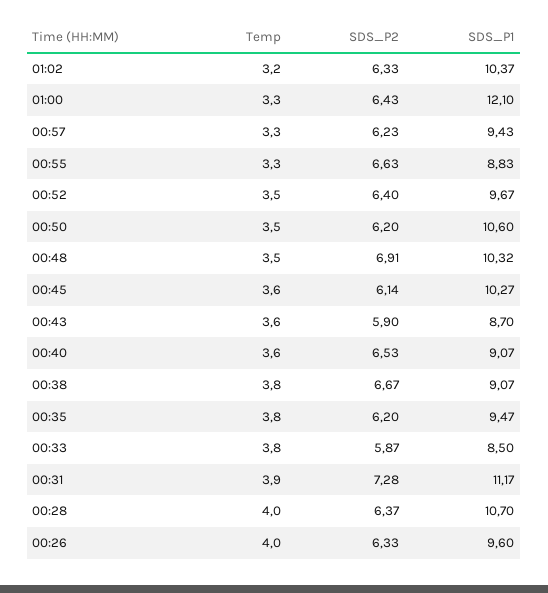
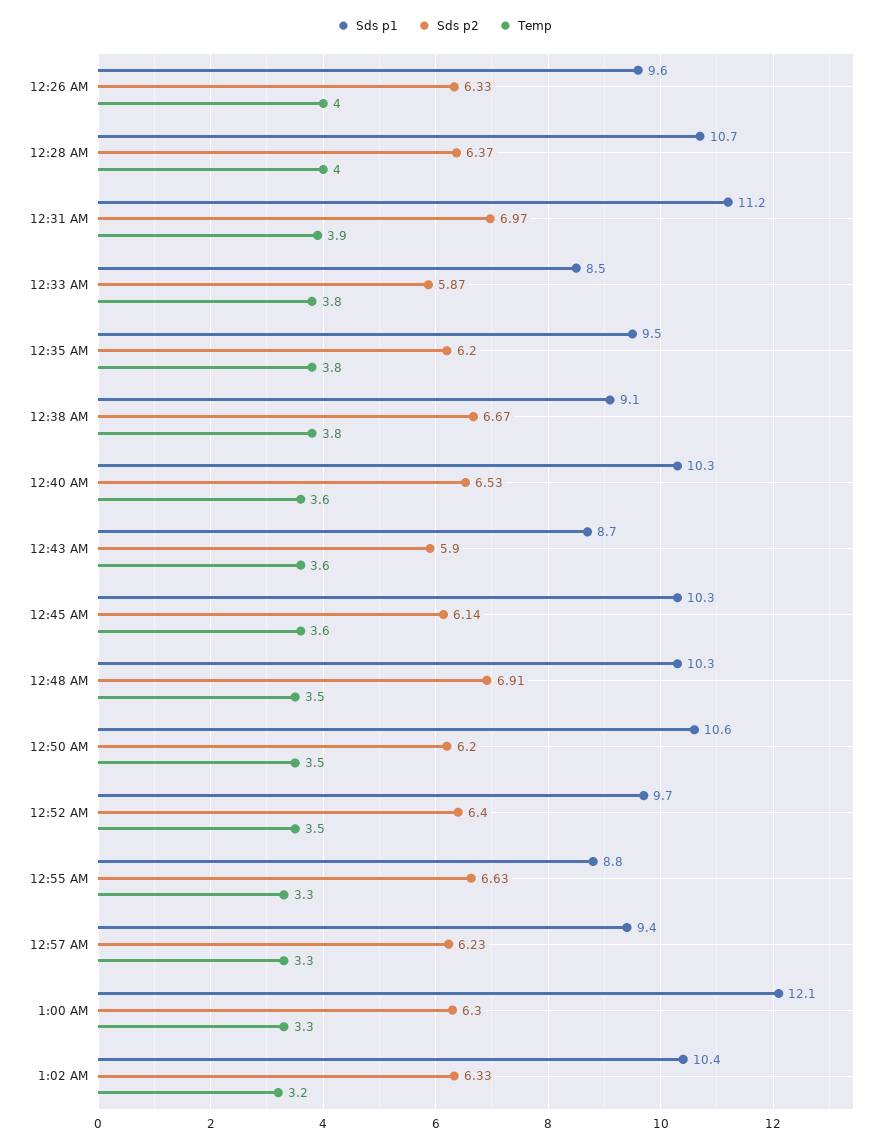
  {
    "Temp": {
      "01:02": 3.2,
      "01:00": 3.3,
      "00:57": 3.3,
      "00:55": 3.3,
      "00:52": 3.5,
      "00:50": 3.5,
      "00:48": 3.5,
      "00:45": 3.6,
      "00:43": 3.6,
      "00:40": 3.6,
      "00:38": 3.8,
      "00:35": 3.8,
      "00:33": 3.8,
      "00:31": 3.9,
      "00:28": 4,
      "00:26": 4
    },
    "SDS_P2": {
      "01:02": 6.33,
-     "01:00": 6.43,
+     "01:00": 6.3,
      "00:57": 6.23,
      "00:55": 6.63,
      "00:52": 6.4,
      "00:50": 6.2,
      "00:48": 6.91,
      "00:45": 6.14,
      "00:43": 5.9,
      "00:40": 6.53,
      "00:38": 6.67,
      "00:35": 6.2,
      "00:33": 5.87,
-     "00:31": 7.28,
+     "00:31": 6.97,
      "00:28": 6.37,
      "00:26": 6.33
    },
    "SDS_P1": {
      "01:02": 10.37,
      "01:00": 12.1,
      "00:57": 9.43,
      "00:55": 8.83,
      "00:52": 9.67,
      "00:50": 10.6,
      "00:48": 10.32,
      "00:45": 10.27,
      "00:43": 8.7,
-     "00:40": 9.07,
+     "00:40": 10.3,
      "00:38": 9.07,
      "00:35": 9.47,
      "00:33": 8.5,
      "00:31": 11.17,
      "00:28": 10.7,
      "00:26": 9.6
    }
  }

